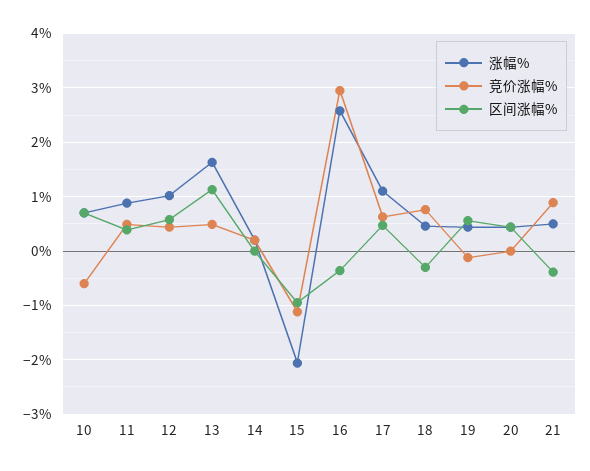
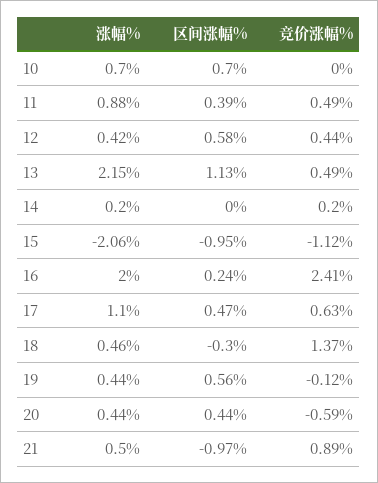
  {
    "涨幅%": {
      "10": 0.7,
      "11": 0.88,
-     "12": 1,
+     "12": 0.42,
-     "13": 1.6,
+     "13": 2.15,
      "14": 0.2,
      "15": -2.06,
-     "16": 2.6,
+     "16": 2,
      "17": 1.1,
      "18": 0.46,
      "19": 0.44,
      "20": 0.44,
      "21": 0.5
    },
    "竞价涨幅%": {
-     "10": -0.6,
+     "10": 0,
      "11": 0.49,
      "12": 0.44,
      "13": 0.49,
      "14": 0.2,
      "15": -1.12,
-     "16": 3,
+     "16": 2.41,
      "17": 0.63,
-     "18": 0.8,
+     "18": 1.37,
      "19": -0.12,
-     "20": 0,
+     "20": -0.59,
      "21": 0.89
    },
    "区间涨幅%": {
      "10": 0.7,
      "11": 0.39,
      "12": 0.58,
      "13": 1.13,
      "14": 0,
      "15": -0.95,
-     "16": -0.4,
+     "16": 0.24,
      "17": 0.47,
      "18": -0.3,
      "19": 0.56,
      "20": 0.44,
-     "21": -0.4
+     "21": -0.97
    }
  }

